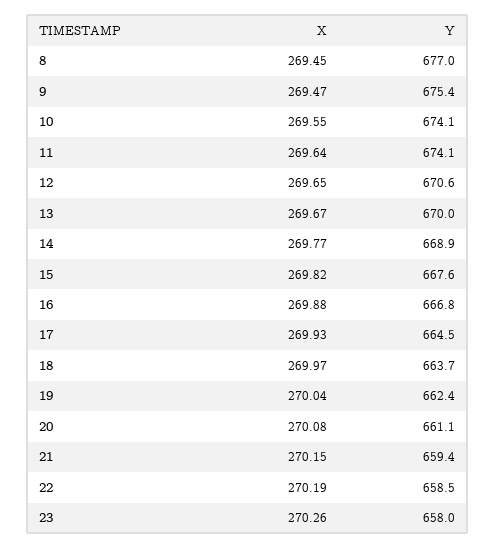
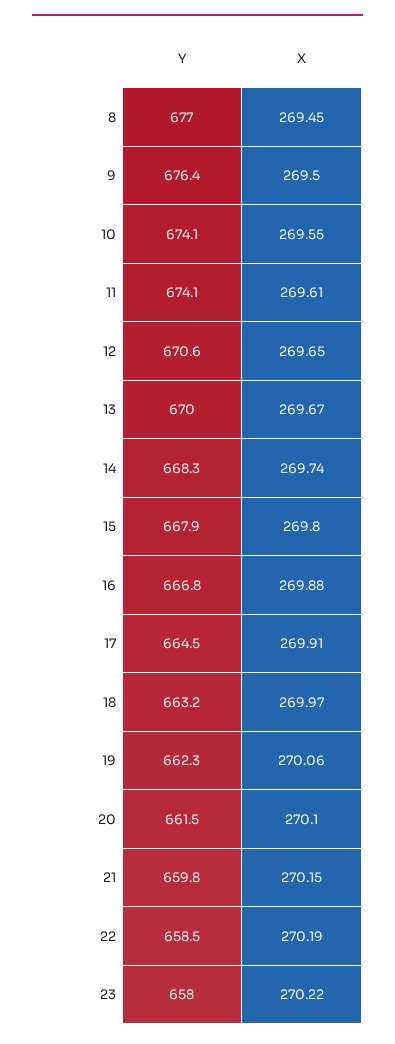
  {
    "X": {
      "8": 269.45,
-     "9": 269.47,
+     "9": 269.5,
      "10": 269.55,
-     "11": 269.64,
+     "11": 269.61,
      "12": 269.65,
      "13": 269.67,
-     "14": 269.77,
+     "14": 269.74,
-     "15": 269.82,
+     "15": 269.8,
      "16": 269.88,
-     "17": 269.93,
+     "17": 269.91,
      "18": 269.97,
-     "19": 270.04,
+     "19": 270.06,
-     "20": 270.08,
+     "20": 270.1,
      "21": 270.15,
      "22": 270.19,
-     "23": 270.26
+     "23": 270.22
    },
    "Y": {
      "8": 677,
-     "9": 675.4,
+     "9": 676.4,
      "10": 674.1,
      "11": 674.1,
      "12": 670.6,
      "13": 670,
-     "14": 668.9,
+     "14": 668.3,
-     "15": 667.6,
+     "15": 667.9,
      "16": 666.8,
      "17": 664.5,
-     "18": 663.7,
+     "18": 663.2,
-     "19": 662.4,
+     "19": 662.3,
-     "20": 661.1,
+     "20": 661.5,
-     "21": 659.4,
+     "21": 659.8,
      "22": 658.5,
      "23": 658
    }
  }

